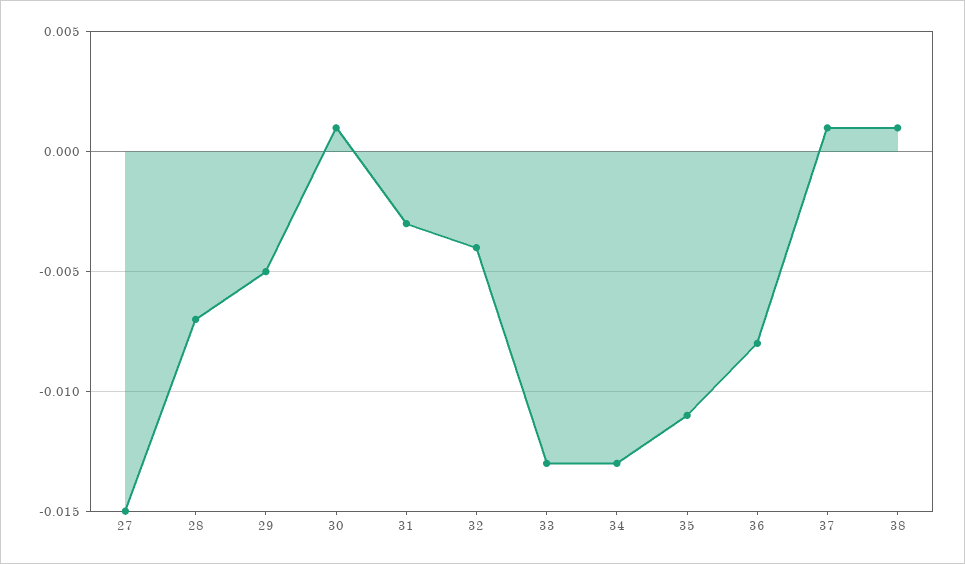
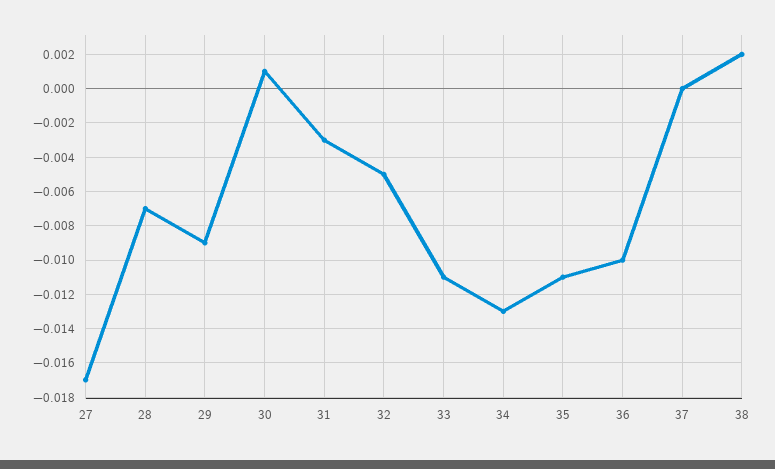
  {
-   "27": -0.015,
+   "27": -0.017,
    "28": -0.007,
-   "29": -0.005,
+   "29": -0.009,
    "30": 0.001,
    "31": -0.003,
-   "32": -0.004,
+   "32": -0.005,
-   "33": -0.013,
+   "33": -0.011,
    "34": -0.013,
    "35": -0.011,
-   "36": -0.008,
+   "36": -0.01,
-   "37": 0.001,
+   "37": 0,
-   "38": 0.001
+   "38": 0.002
  }

